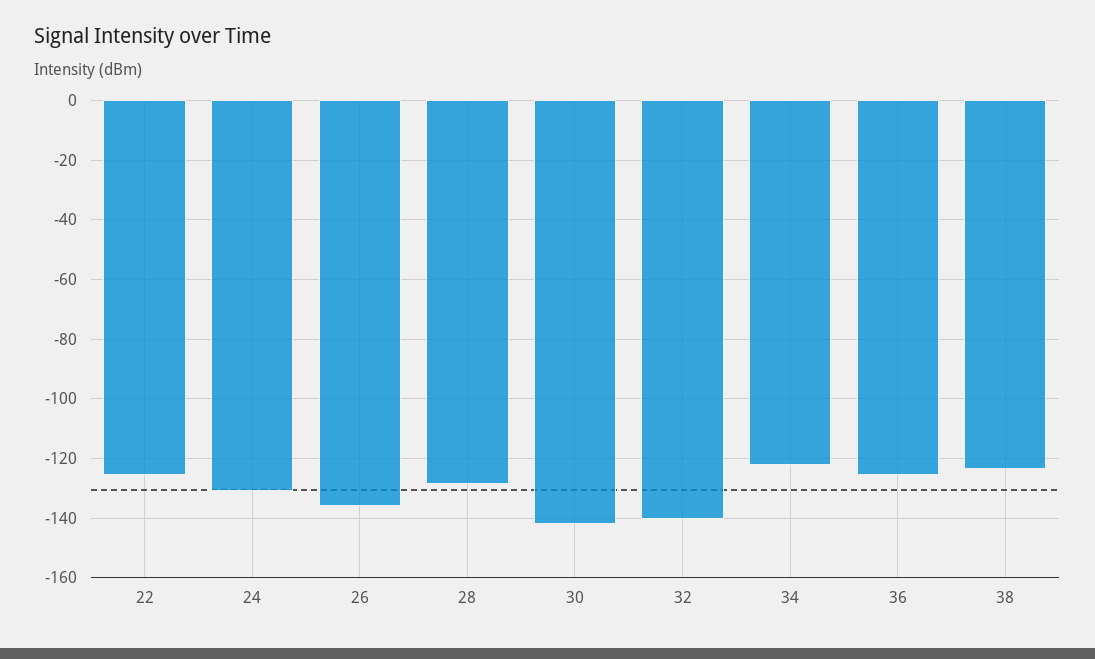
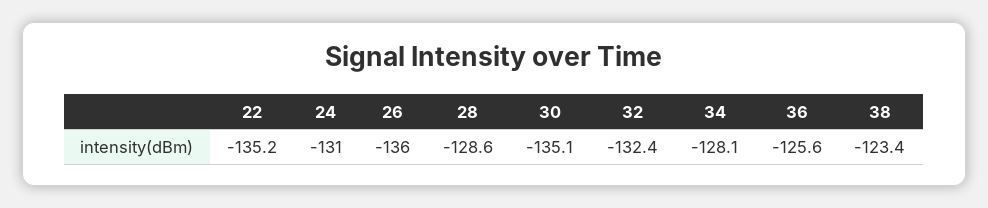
  {
-   "22": -125,
+   "22": -135.2,
    "24": -131,
    "26": -136,
    "28": -128.6,
-   "30": -142.5,
+   "30": -135.1,
-   "32": -140,
+   "32": -132.4,
-   "34": -122.5,
+   "34": -128.1,
    "36": -125.6,
    "38": -123.4
  }

